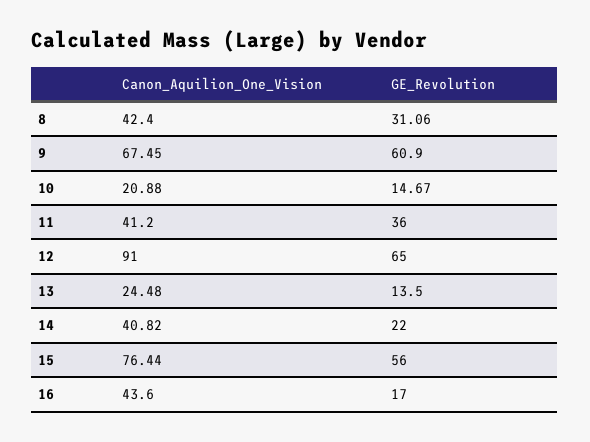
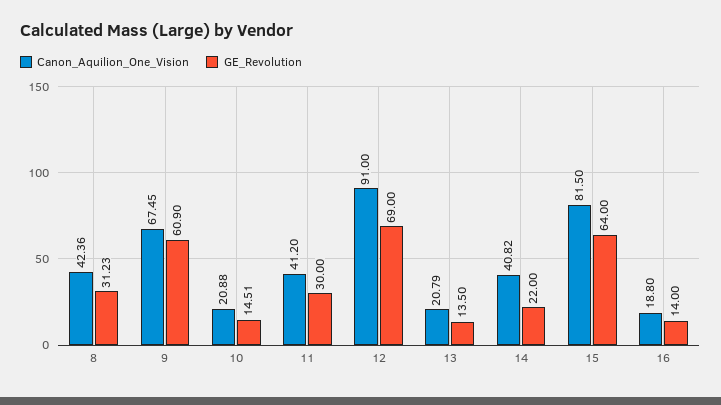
  {
    "Canon_Aquilion_One_Vision": {
-     "8": 42.4,
+     "8": 42.36,
      "9": 67.45,
      "10": 20.88,
      "11": 41.2,
      "12": 91,
-     "13": 24.48,
+     "13": 20.79,
      "14": 40.82,
-     "15": 76.44,
+     "15": 81.5,
-     "16": 43.6
+     "16": 18.8
    },
    "GE_Revolution": {
-     "8": 31.06,
+     "8": 31.23,
      "9": 60.9,
-     "10": 14.67,
+     "10": 14.51,
-     "11": 36,
+     "11": 30,
-     "12": 65,
+     "12": 69,
      "13": 13.5,
      "14": 22,
-     "15": 56,
+     "15": 64,
-     "16": 17
+     "16": 14
    }
  }

